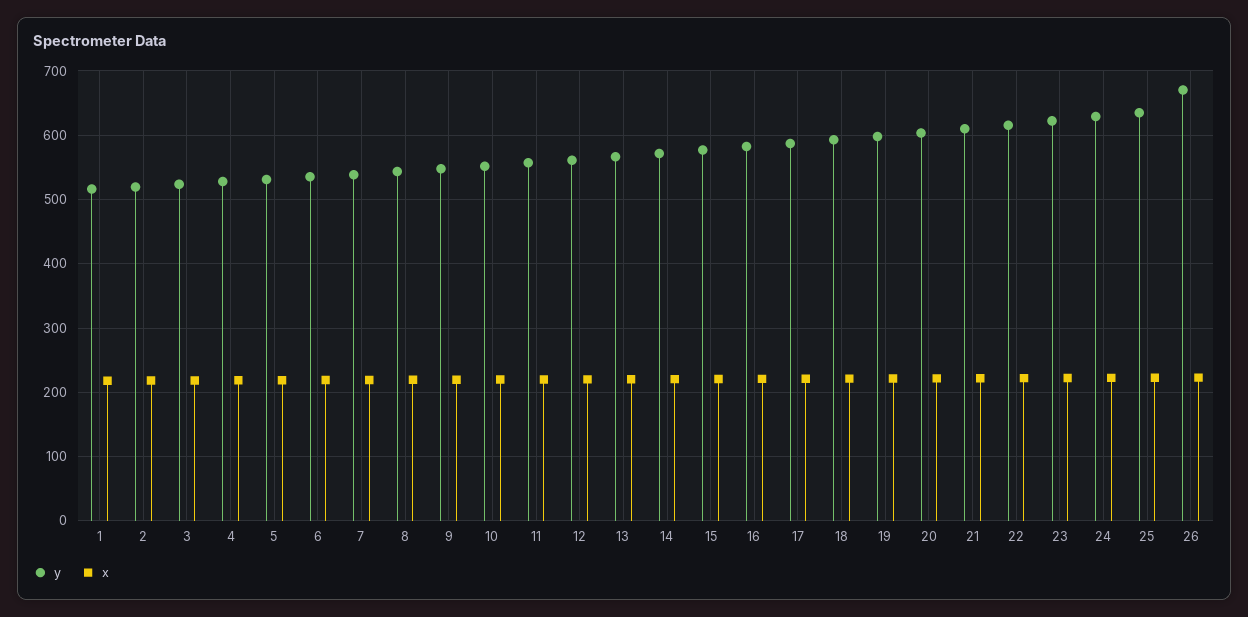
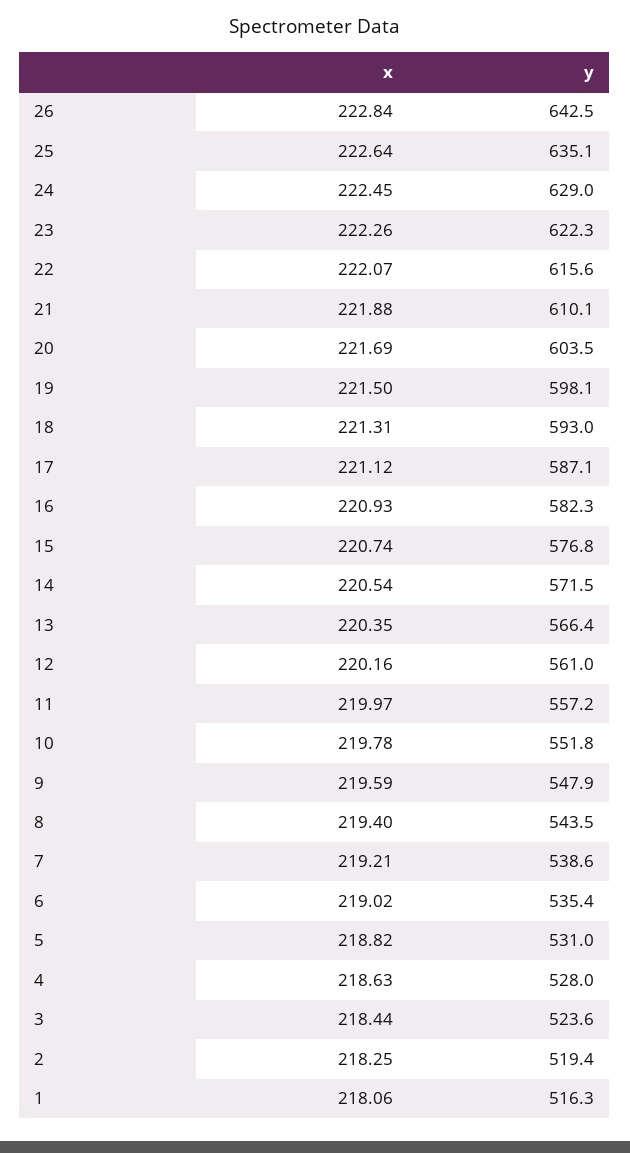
  {
    "y": {
      "1": 516.3,
      "2": 519.4,
      "3": 523.6,
      "4": 528,
      "5": 531,
      "6": 535.4,
      "7": 538.6,
      "8": 543.5,
      "9": 547.9,
      "10": 551.8,
      "11": 557.2,
      "12": 561,
      "13": 566.4,
      "14": 571.5,
      "15": 576.8,
      "16": 582.3,
      "17": 587.1,
      "18": 593,
      "19": 598.1,
      "20": 603.5,
      "21": 610.1,
      "22": 615.6,
      "23": 622.3,
      "24": 629,
      "25": 635.1,
-     "26": 670
+     "26": 642.5
    },
    "x": {
      "1": 218.06,
      "2": 218.25,
      "3": 218.44,
      "4": 218.63,
      "5": 218.82,
      "6": 219.02,
      "7": 219.21,
      "8": 219.4,
      "9": 219.59,
      "10": 219.78,
      "11": 219.97,
      "12": 220.16,
      "13": 220.35,
      "14": 220.54,
      "15": 220.74,
      "16": 220.93,
      "17": 221.12,
      "18": 221.31,
      "19": 221.5,
      "20": 221.69,
      "21": 221.88,
      "22": 222.07,
      "23": 222.26,
      "24": 222.45,
      "25": 222.64,
      "26": 222.84
    }
  }

